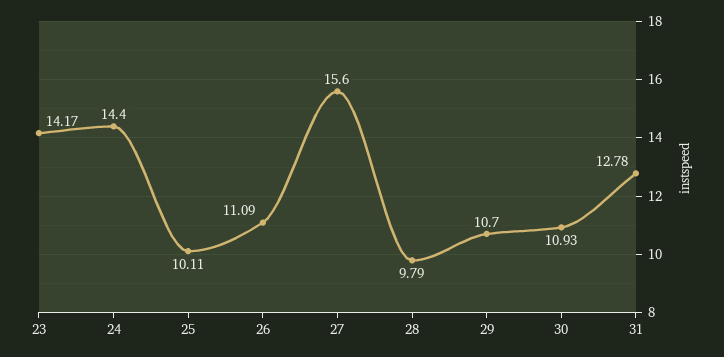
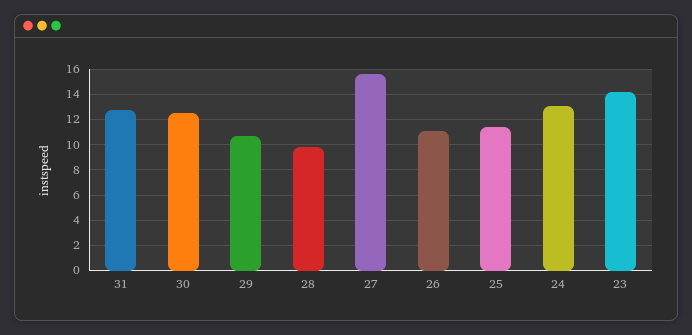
  {
    "23": 14.17,
-   "24": 14.4,
+   "24": 13,
-   "25": 10.11,
+   "25": 11.5,
    "26": 11.09,
    "27": 15.6,
    "28": 9.79,
    "29": 10.7,
-   "30": 10.93,
+   "30": 12.5,
    "31": 12.78
  }

